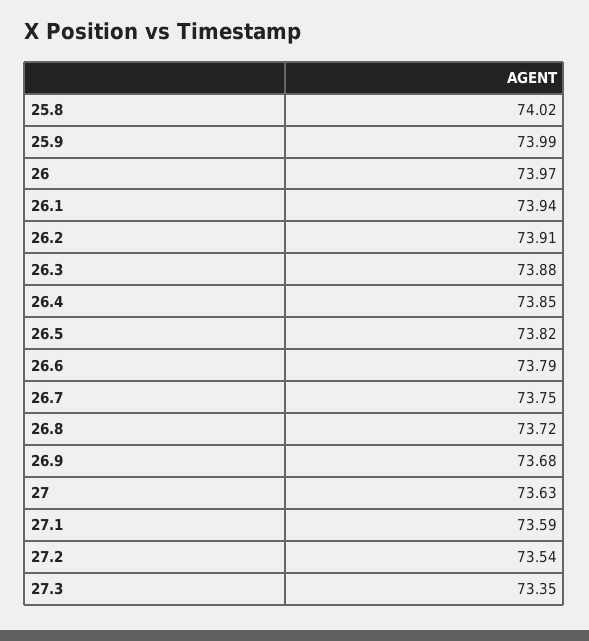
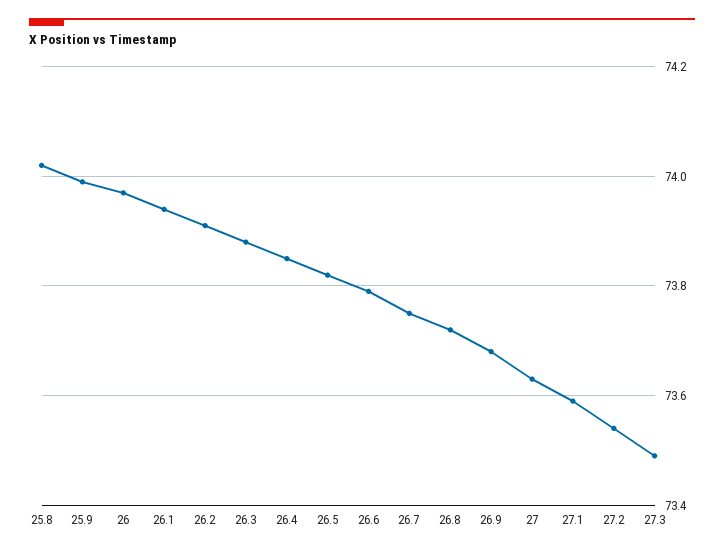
  {
    "25.8": 74.02,
    "25.9": 73.99,
    "26": 73.97,
    "26.1": 73.94,
    "26.2": 73.91,
    "26.3": 73.88,
    "26.4": 73.85,
    "26.5": 73.82,
    "26.6": 73.79,
    "26.7": 73.75,
    "26.8": 73.72,
    "26.9": 73.68,
    "27": 73.63,
    "27.1": 73.59,
    "27.2": 73.54,
-   "27.3": 73.35
+   "27.3": 73.5
  }

